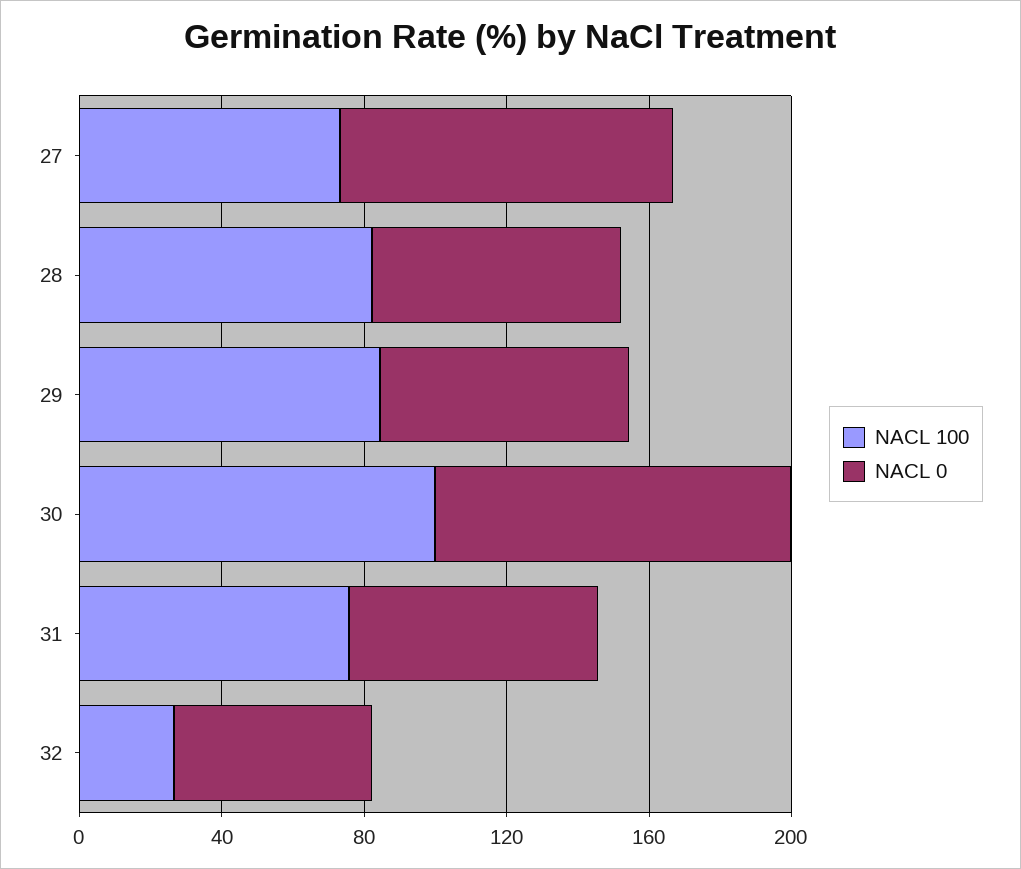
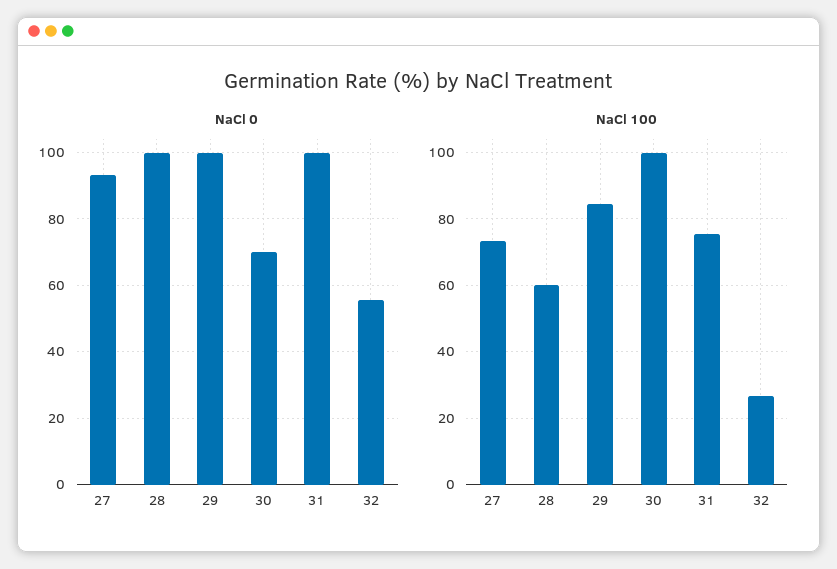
  {
    "NACL 100": {
      "27": 74,
-     "28": 80,
+     "28": 60,
      "29": 84,
      "30": 100,
      "31": 76,
      "32": 26
    },
    "NACL 0": {
      "27": 94,
-     "28": 70,
+     "28": 100,
-     "29": 70,
+     "29": 100,
-     "30": 100,
+     "30": 70,
-     "31": 70,
+     "31": 100,
      "32": 56
    }
  }

